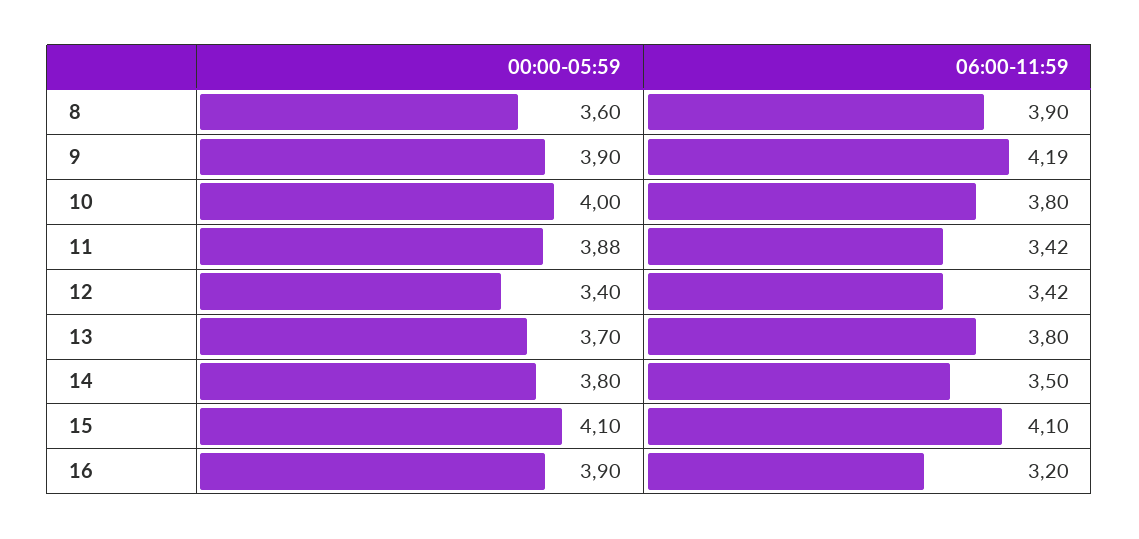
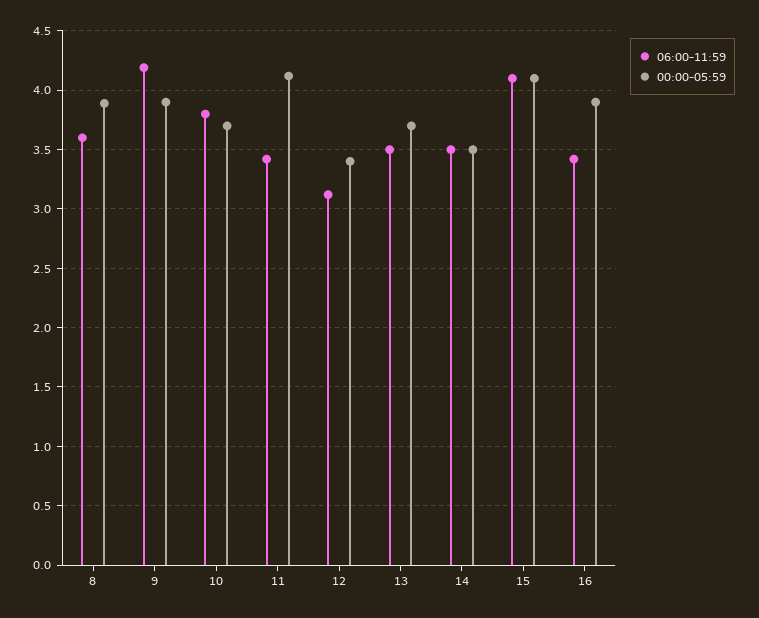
  {
    "00:00-05:59": {
-     "8": 3.6,
+     "8": 3.9,
      "9": 3.9,
-     "10": 4,
+     "10": 3.7,
-     "11": 3.88,
+     "11": 4.1,
      "12": 3.4,
      "13": 3.7,
-     "14": 3.8,
+     "14": 3.5,
      "15": 4.1,
      "16": 3.9
    },
    "06:00-11:59": {
-     "8": 3.9,
+     "8": 3.6,
      "9": 4.19,
      "10": 3.8,
      "11": 3.42,
-     "12": 3.42,
+     "12": 3.1,
-     "13": 3.8,
+     "13": 3.5,
      "14": 3.5,
      "15": 4.1,
-     "16": 3.2
+     "16": 3.4
    }
  }

